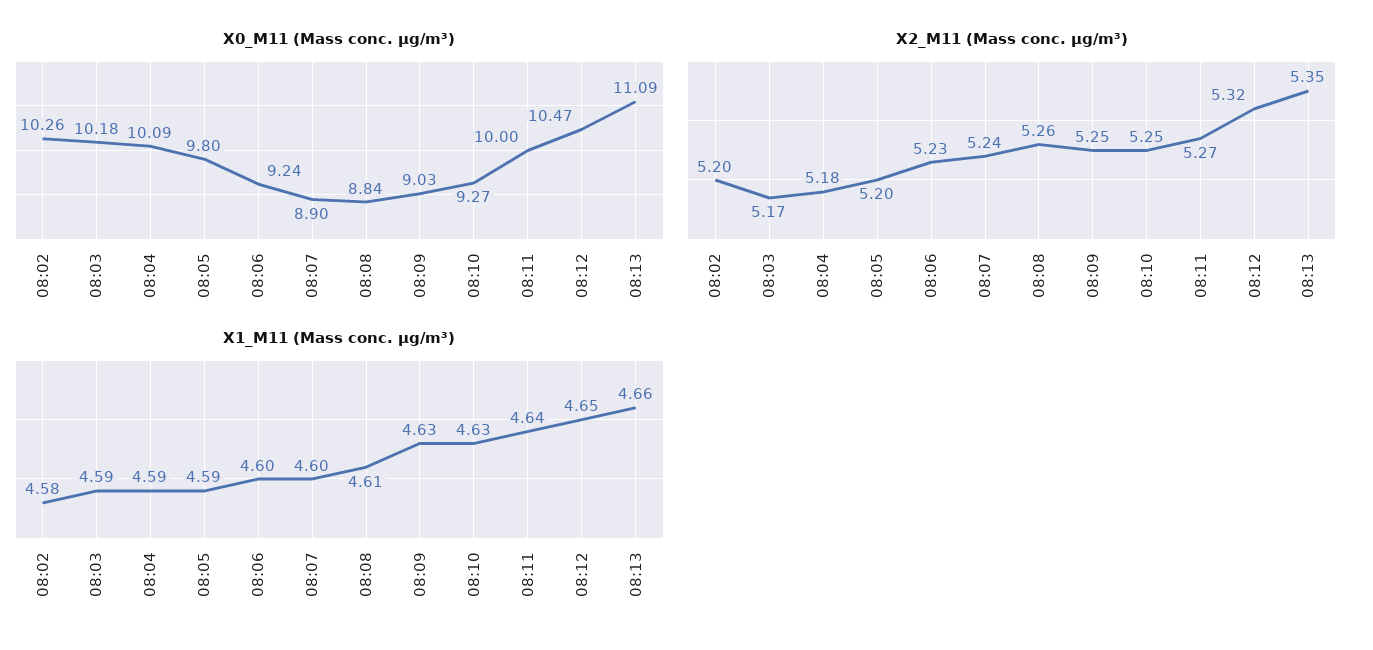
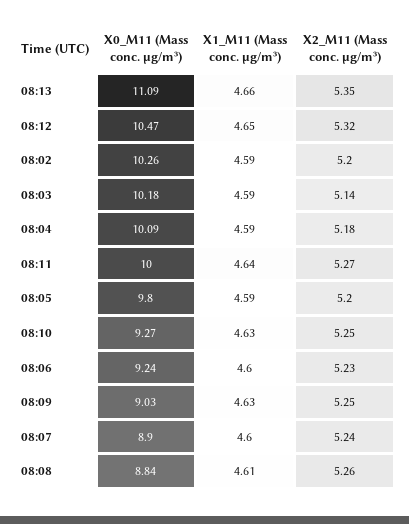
  {
    "X0_M11 (Mass conc. μg/m³)": {
      "08:02": 10.26,
      "08:03": 10.18,
      "08:04": 10.09,
      "08:05": 9.8,
      "08:06": 9.24,
      "08:07": 8.9,
      "08:08": 8.84,
      "08:09": 9.03,
      "08:10": 9.27,
      "08:11": 10,
      "08:12": 10.47,
      "08:13": 11.09
    },
    "X2_M11 (Mass conc. μg/m³)": {
      "08:02": 5.2,
-     "08:03": 5.17,
+     "08:03": 5.14,
      "08:04": 5.18,
      "08:05": 5.2,
      "08:06": 5.23,
      "08:07": 5.24,
      "08:08": 5.26,
      "08:09": 5.25,
      "08:10": 5.25,
      "08:11": 5.27,
      "08:12": 5.32,
      "08:13": 5.35
    },
    "X1_M11 (Mass conc. μg/m³)": {
-     "08:02": 4.58,
+     "08:02": 4.59,
      "08:03": 4.59,
      "08:04": 4.59,
      "08:05": 4.59,
      "08:06": 4.6,
      "08:07": 4.6,
      "08:08": 4.61,
      "08:09": 4.63,
      "08:10": 4.63,
      "08:11": 4.64,
      "08:12": 4.65,
      "08:13": 4.66
    }
  }

